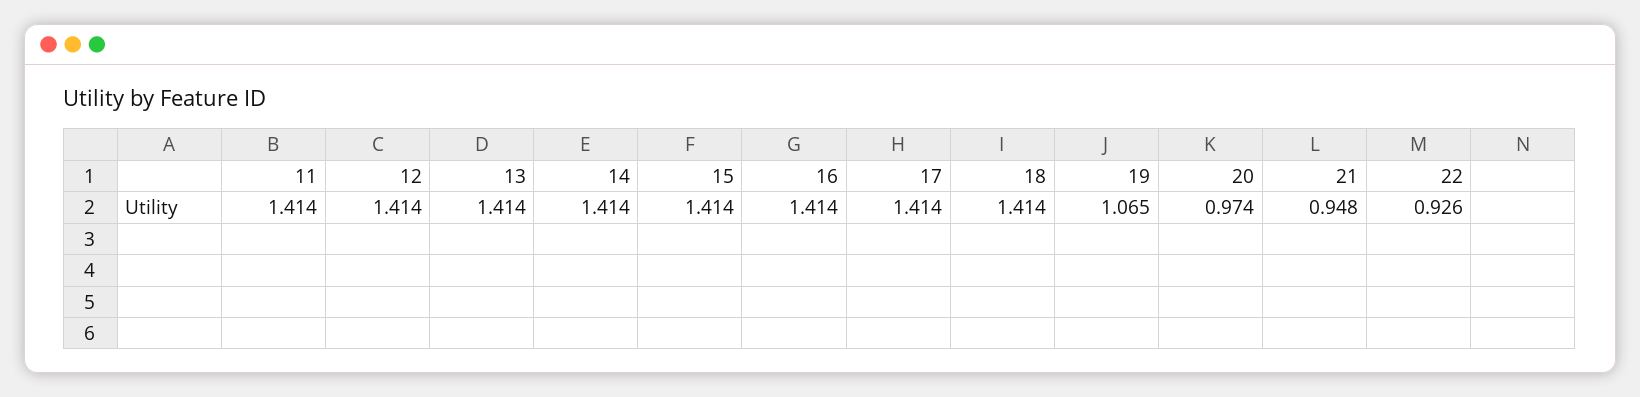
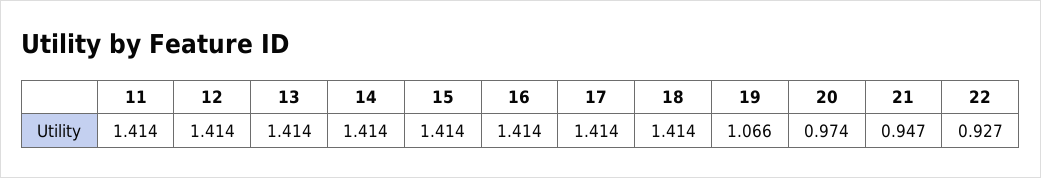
  {
    "11": 1.414,
    "12": 1.414,
    "13": 1.414,
    "14": 1.414,
    "15": 1.414,
    "16": 1.414,
    "17": 1.414,
    "18": 1.414,
-   "19": 1.065,
+   "19": 1.066,
    "20": 0.974,
-   "21": 0.948,
+   "21": 0.947,
-   "22": 0.926
+   "22": 0.927
  }

